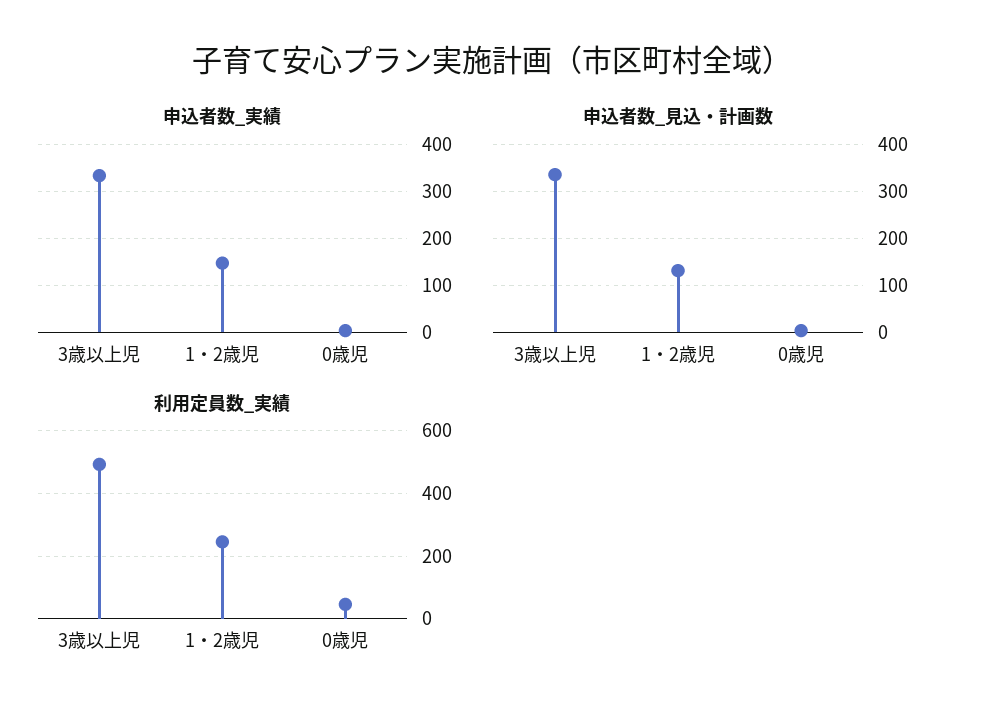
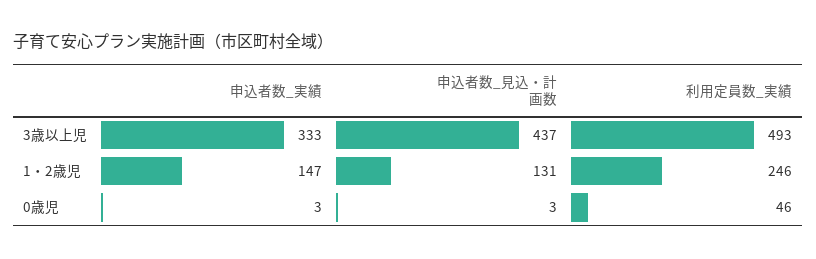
  {
    "申込者数_実績": {
      "3歳以上児": 333,
      "1・2歳児": 147,
      "0歳児": 3
    },
    "申込者数_見込・計画数": {
-     "3歳以上児": 340,
+     "3歳以上児": 437,
      "1・2歳児": 131,
      "0歳児": 3
    },
    "利用定員数_実績": {
      "3歳以上児": 493,
      "1・2歳児": 246,
      "0歳児": 46
    }
  }

